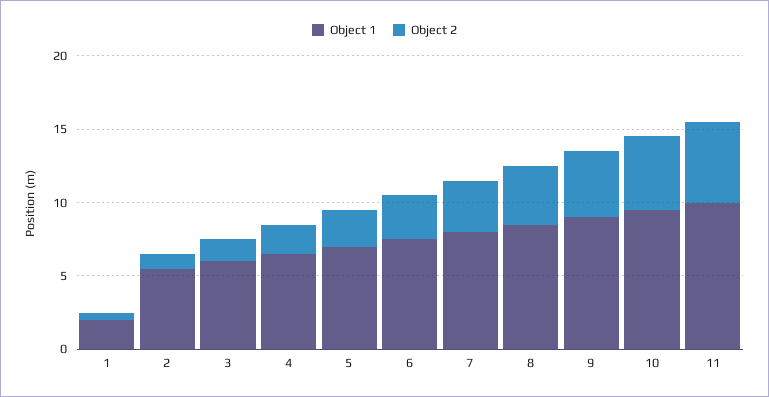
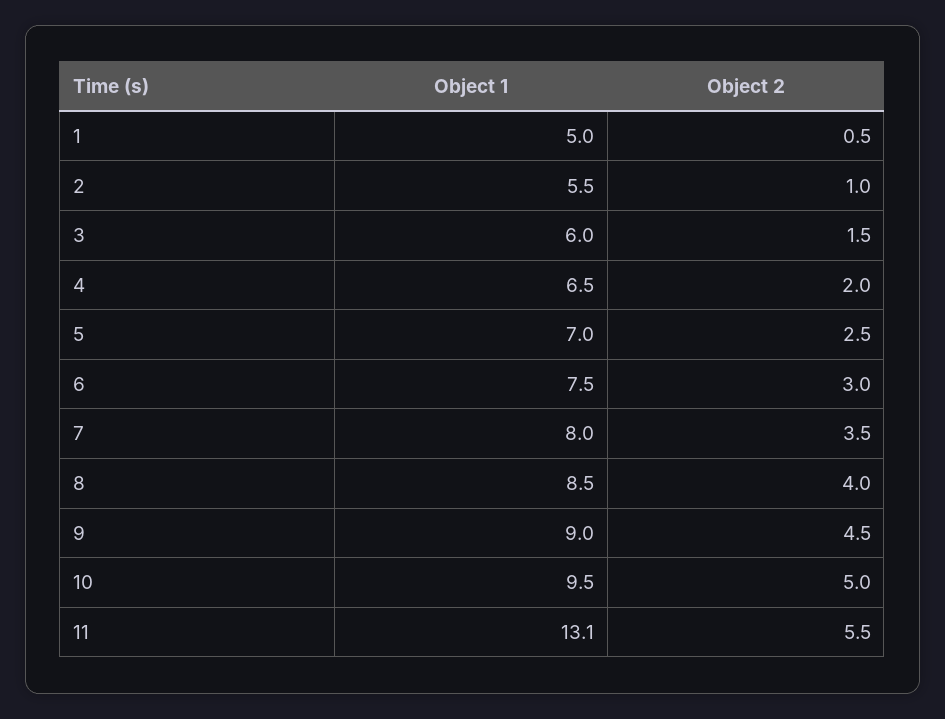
  {
    "Object 1": {
-     "1": 2,
+     "1": 5,
      "2": 5.5,
      "3": 6,
      "4": 6.5,
      "5": 7,
      "6": 7.5,
      "7": 8,
      "8": 8.5,
      "9": 9,
      "10": 9.5,
-     "11": 10
+     "11": 13.1
    },
    "Object 2": {
      "1": 0.5,
      "2": 1,
      "3": 1.5,
      "4": 2,
      "5": 2.5,
      "6": 3,
      "7": 3.5,
      "8": 4,
      "9": 4.5,
      "10": 5,
      "11": 5.5
    }
  }

